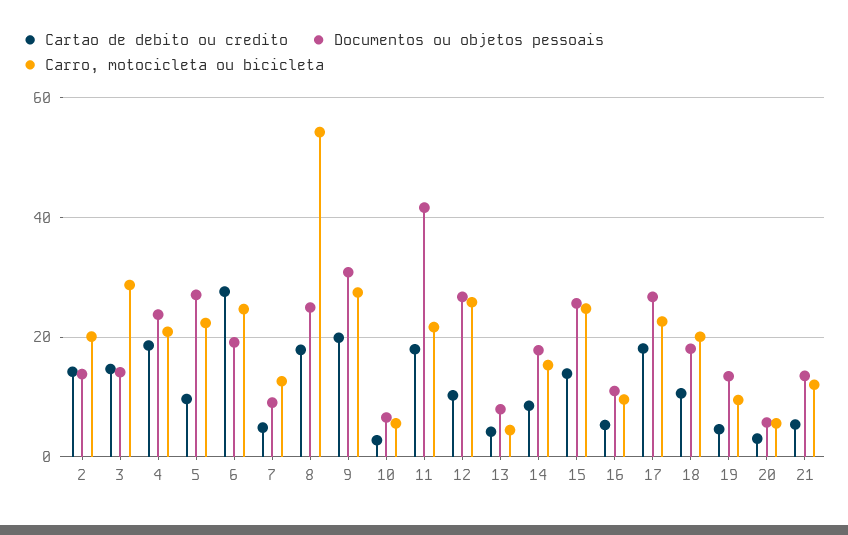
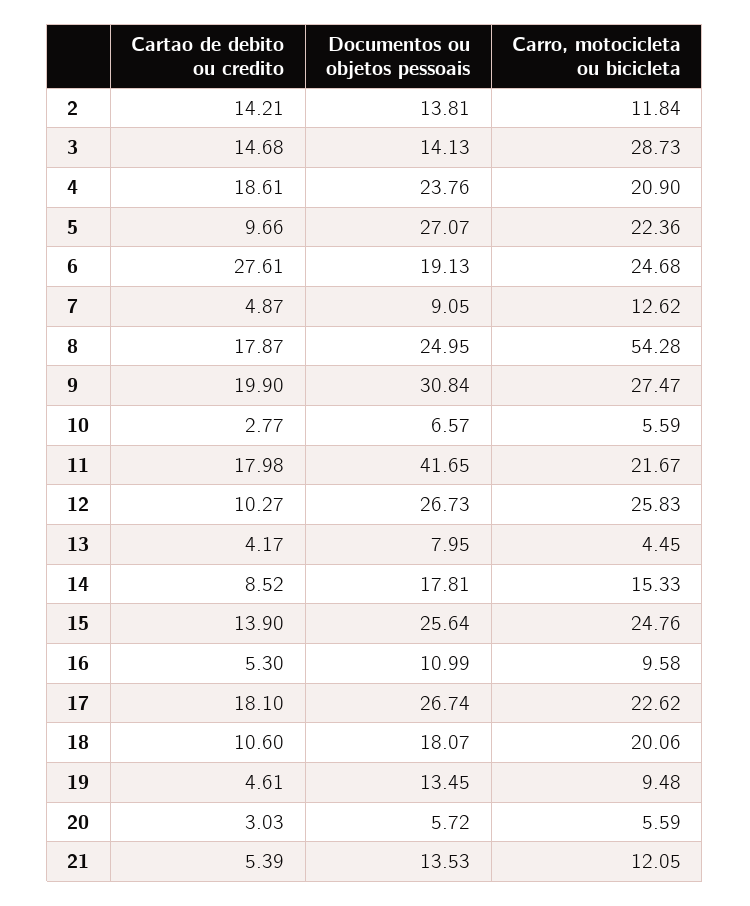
  {
    "Cartao de debito ou credito": {
      "2": 14.21,
      "3": 14.68,
      "4": 18.61,
      "5": 9.66,
      "6": 27.61,
      "7": 4.87,
      "8": 17.87,
      "9": 19.9,
      "10": 2.77,
      "11": 17.98,
      "12": 10.27,
      "13": 4.17,
      "14": 8.52,
      "15": 13.9,
      "16": 5.3,
      "17": 18.1,
      "18": 10.6,
      "19": 4.61,
      "20": 3.03,
      "21": 5.39
    },
    "Documentos ou objetos pessoais": {
      "2": 13.81,
      "3": 14.13,
      "4": 23.76,
      "5": 27.07,
      "6": 19.13,
      "7": 9.05,
      "8": 24.95,
      "9": 30.84,
      "10": 6.57,
      "11": 41.65,
      "12": 26.73,
      "13": 7.95,
      "14": 17.81,
      "15": 25.64,
      "16": 10.99,
      "17": 26.74,
      "18": 18.07,
      "19": 13.45,
      "20": 5.72,
      "21": 13.53
    },
    "Carro, motocicleta ou bicicleta": {
-     "2": 20,
+     "2": 11.84,
      "3": 28.73,
      "4": 20.9,
      "5": 22.36,
      "6": 24.68,
      "7": 12.62,
      "8": 54.28,
      "9": 27.47,
      "10": 5.59,
      "11": 21.67,
      "12": 25.83,
      "13": 4.45,
      "14": 15.33,
      "15": 24.76,
      "16": 9.58,
      "17": 22.62,
      "18": 20.06,
      "19": 9.48,
      "20": 5.59,
      "21": 12.05
    }
  }

